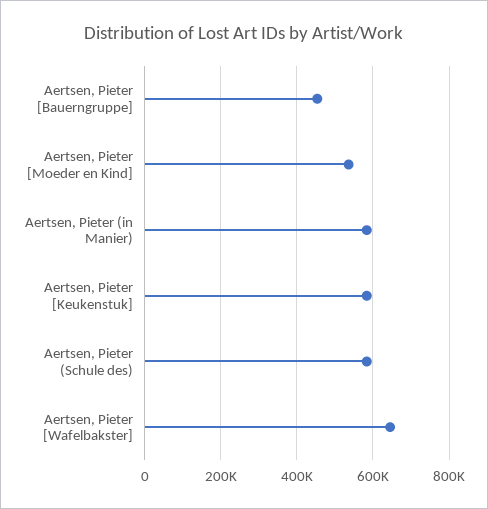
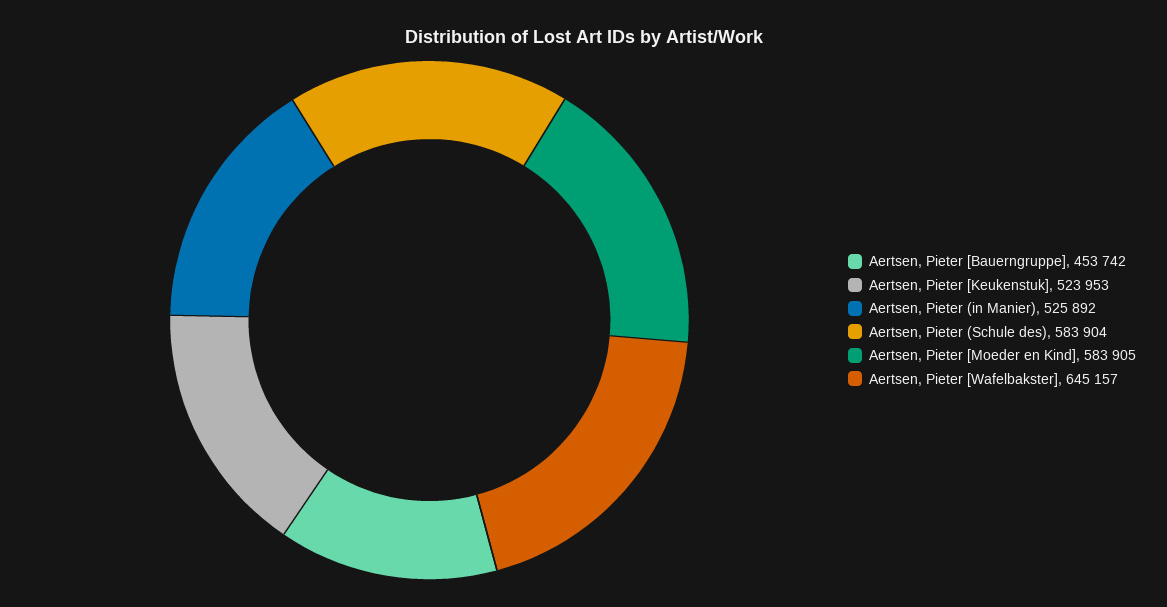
  {
    "Aertsen, Pieter [Bauerngruppe]": 453742,
-   "Aertsen, Pieter [Moeder en Kind]": 540000,
+   "Aertsen, Pieter [Moeder en Kind]": 583905,
-   "Aertsen, Pieter (in Manier)": 580000,
+   "Aertsen, Pieter (in Manier)": 525892,
-   "Aertsen, Pieter [Keukenstuk]": 580000,
+   "Aertsen, Pieter [Keukenstuk]": 523953,
    "Aertsen, Pieter (Schule des)": 583904,
    "Aertsen, Pieter [Wafelbakster]": 645157
  }

